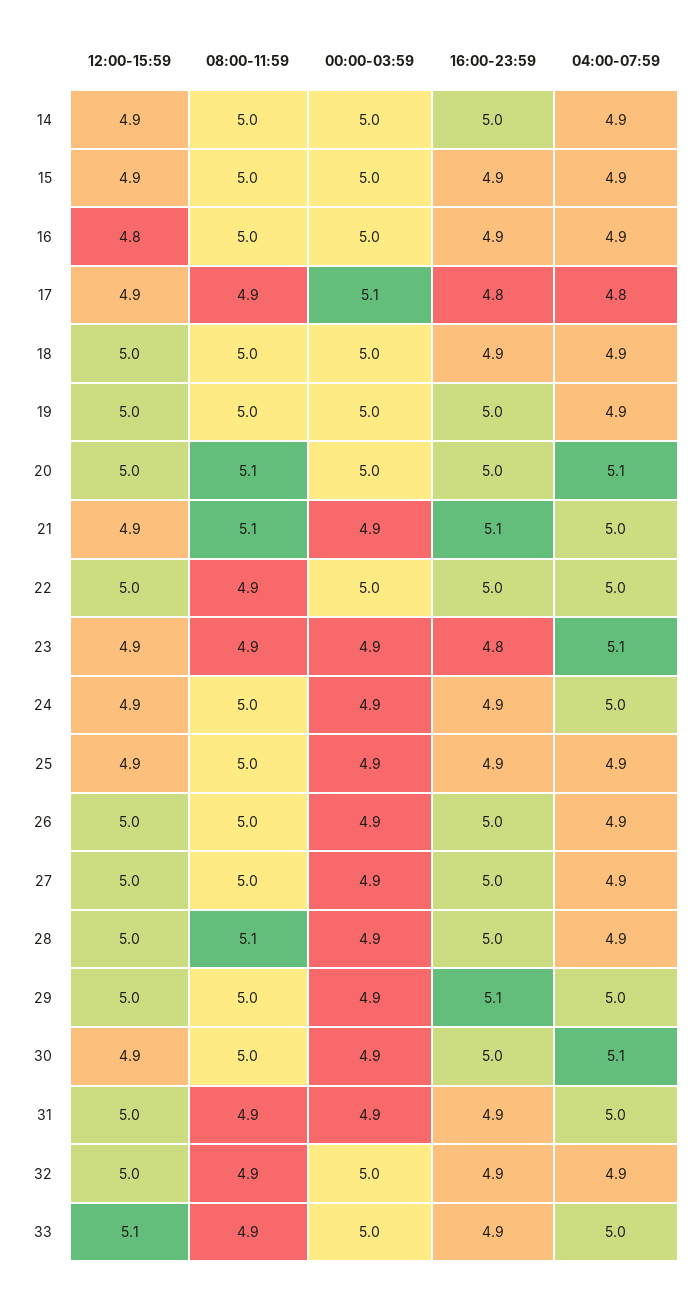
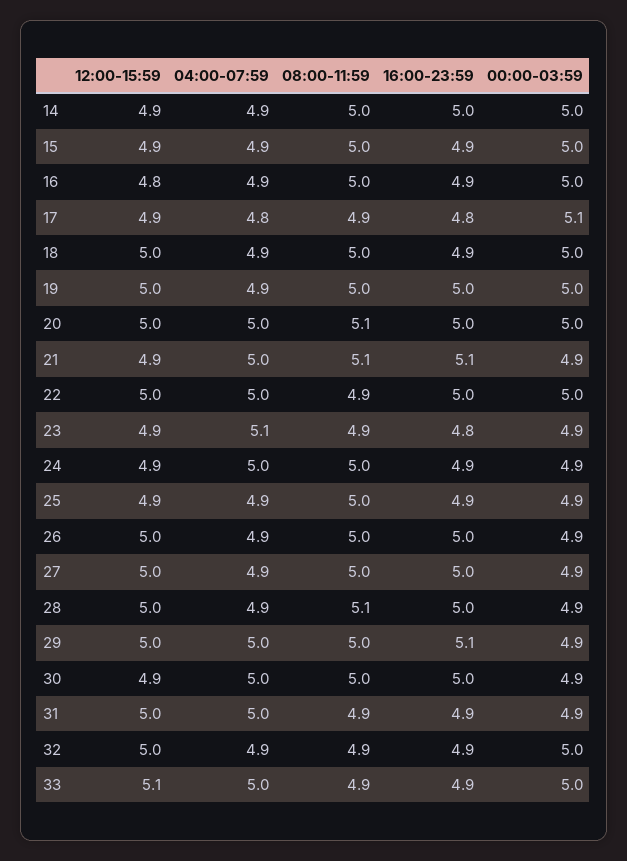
  {
    "12:00-15:59": {
      "14": 4.9,
      "15": 4.9,
      "16": 4.8,
      "17": 4.9,
      "18": 5,
      "19": 5,
      "20": 5,
      "21": 4.9,
      "22": 5,
      "23": 4.9,
      "24": 4.9,
      "25": 4.9,
      "26": 5,
      "27": 5,
      "28": 5,
      "29": 5,
      "30": 4.9,
      "31": 5,
      "32": 5,
      "33": 5.1
    },
    "08:00-11:59": {
      "14": 5,
      "15": 5,
      "16": 5,
      "17": 4.9,
      "18": 5,
      "19": 5,
      "20": 5.1,
      "21": 5.1,
      "22": 4.9,
      "23": 4.9,
      "24": 5,
      "25": 5,
      "26": 5,
      "27": 5,
      "28": 5.1,
      "29": 5,
      "30": 5,
      "31": 4.9,
      "32": 4.9,
      "33": 4.9
    },
    "00:00-03:59": {
      "14": 5,
      "15": 5,
      "16": 5,
      "17": 5.1,
      "18": 5,
      "19": 5,
      "20": 5,
      "21": 4.9,
      "22": 5,
      "23": 4.9,
      "24": 4.9,
      "25": 4.9,
      "26": 4.9,
      "27": 4.9,
      "28": 4.9,
      "29": 4.9,
      "30": 4.9,
      "31": 4.9,
      "32": 5,
      "33": 5
    },
    "16:00-23:59": {
      "14": 5,
      "15": 4.9,
      "16": 4.9,
      "17": 4.8,
      "18": 4.9,
      "19": 5,
      "20": 5,
      "21": 5.1,
      "22": 5,
      "23": 4.8,
      "24": 4.9,
      "25": 4.9,
      "26": 5,
      "27": 5,
      "28": 5,
      "29": 5.1,
      "30": 5,
      "31": 4.9,
      "32": 4.9,
      "33": 4.9
    },
    "04:00-07:59": {
      "14": 4.9,
      "15": 4.9,
      "16": 4.9,
      "17": 4.8,
      "18": 4.9,
      "19": 4.9,
-     "20": 5.1,
+     "20": 5,
      "21": 5,
      "22": 5,
      "23": 5.1,
      "24": 5,
      "25": 4.9,
      "26": 4.9,
      "27": 4.9,
      "28": 4.9,
      "29": 5,
-     "30": 5.1,
+     "30": 5,
      "31": 5,
      "32": 4.9,
      "33": 5
    }
  }

